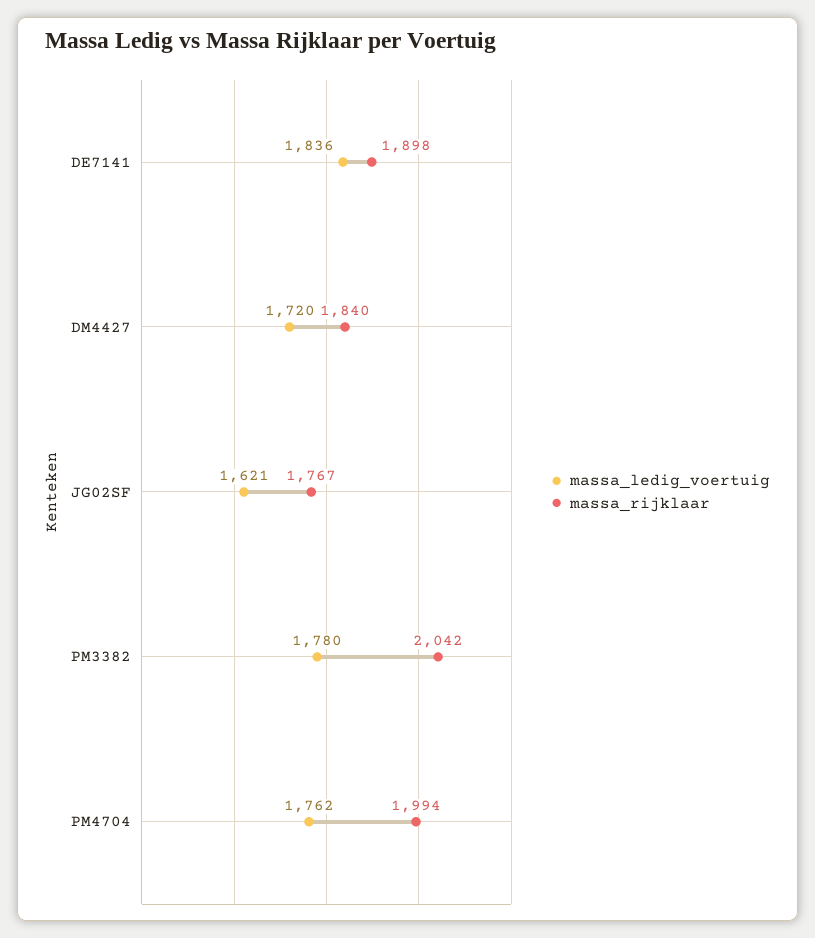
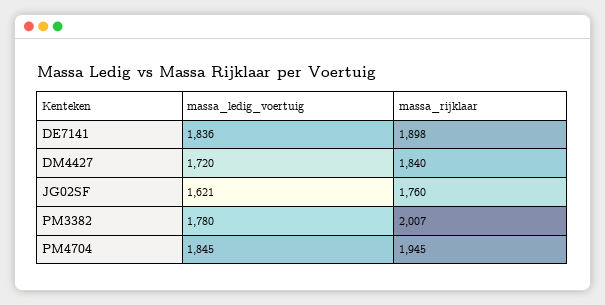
  {
    "massa_ledig_voertuig": {
      "DE7141": 1836,
      "DM4427": 1720,
      "JG02SF": 1621,
      "PM3382": 1780,
-     "PM4704": 1762
+     "PM4704": 1845
    },
    "massa_rijklaar": {
      "DE7141": 1898,
      "DM4427": 1840,
-     "JG02SF": 1767,
+     "JG02SF": 1760,
-     "PM3382": 2042,
+     "PM3382": 2007,
-     "PM4704": 1994
+     "PM4704": 1945
    }
  }

